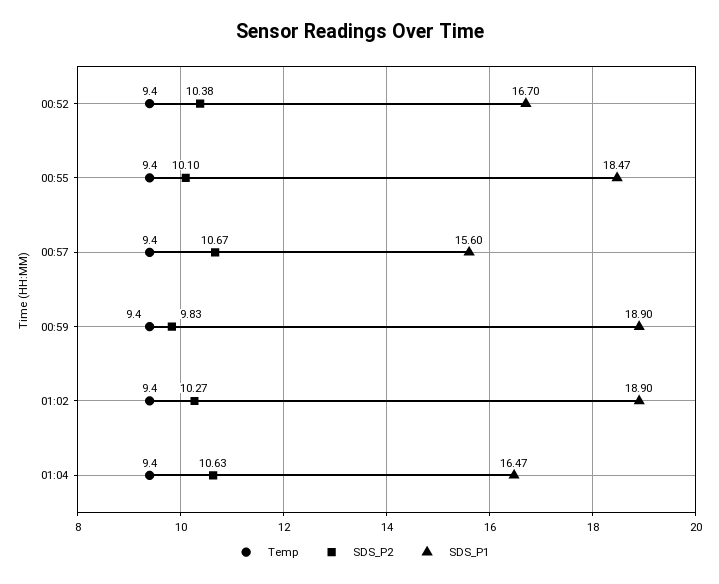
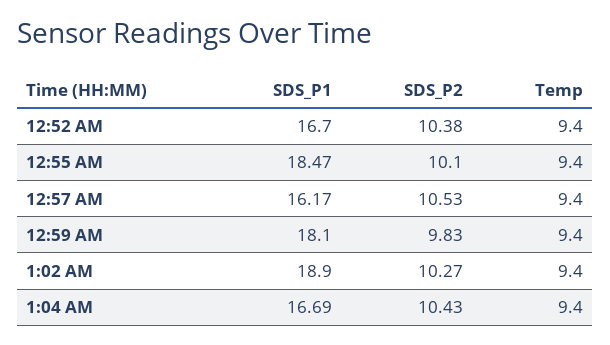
  {
    "Temp": {
      "00:52": 9.4,
      "00:55": 9.4,
      "00:57": 9.4,
      "00:59": 9.4,
      "01:02": 9.4,
      "01:04": 9.4
    },
    "SDS_P2": {
      "00:52": 10.38,
      "00:55": 10.1,
-     "00:57": 10.67,
+     "00:57": 10.53,
      "00:59": 9.83,
      "01:02": 10.27,
-     "01:04": 10.63
+     "01:04": 10.43
    },
    "SDS_P1": {
      "00:52": 16.7,
      "00:55": 18.47,
-     "00:57": 15.6,
+     "00:57": 16.17,
-     "00:59": 18.9,
+     "00:59": 18.1,
      "01:02": 18.9,
-     "01:04": 16.47
+     "01:04": 16.69
    }
  }

